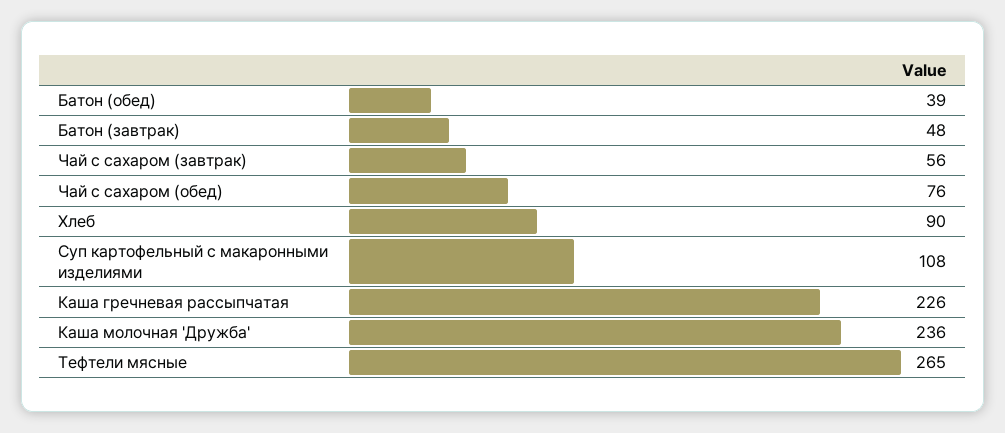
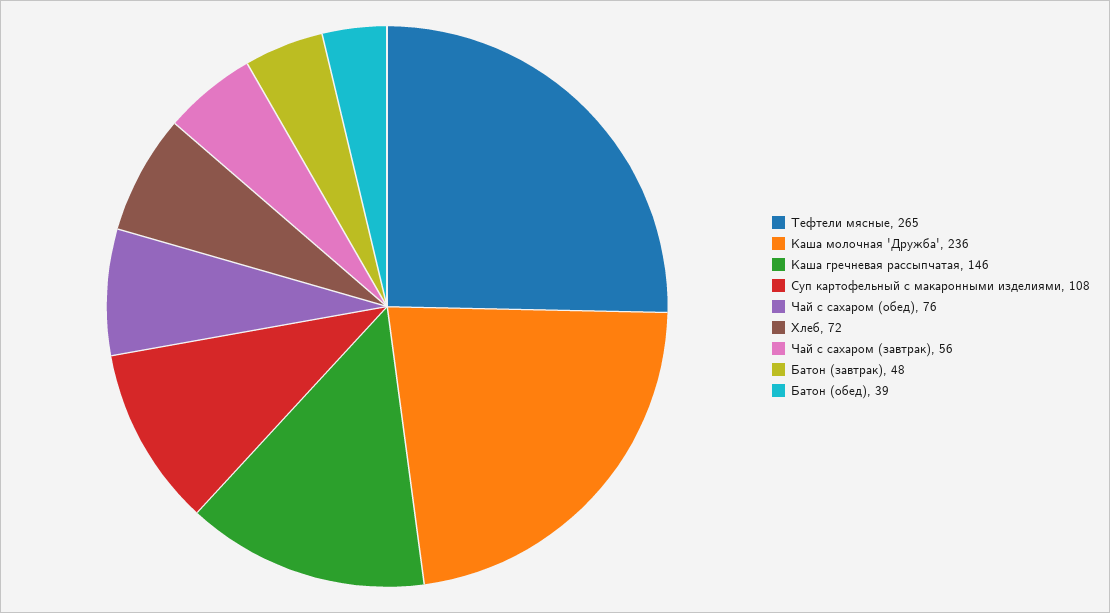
  {
    "Батон (обед)": 39,
    "Батон (завтрак)": 48,
    "Чай с сахаром (завтрак)": 56,
    "Чай с сахаром (обед)": 76,
-   "Хлеб": 90,
+   "Хлеб": 72,
    "Суп картофельный с макаронными изделиями": 108,
-   "Каша гречневая рассыпчатая": 226,
+   "Каша гречневая рассыпчатая": 146,
    "Каша молочная 'Дружба'": 236,
    "Тефтели мясные": 265
  }

